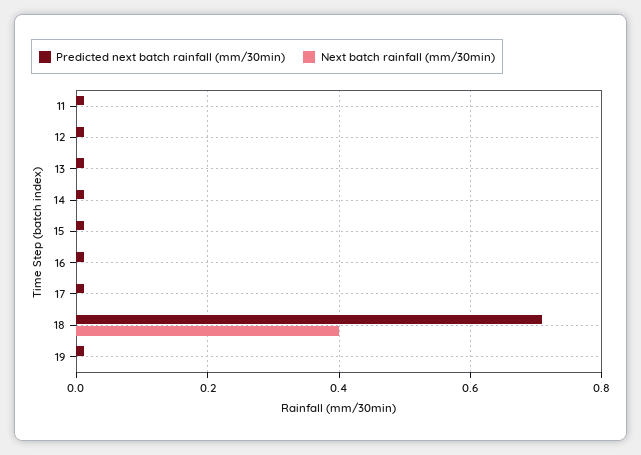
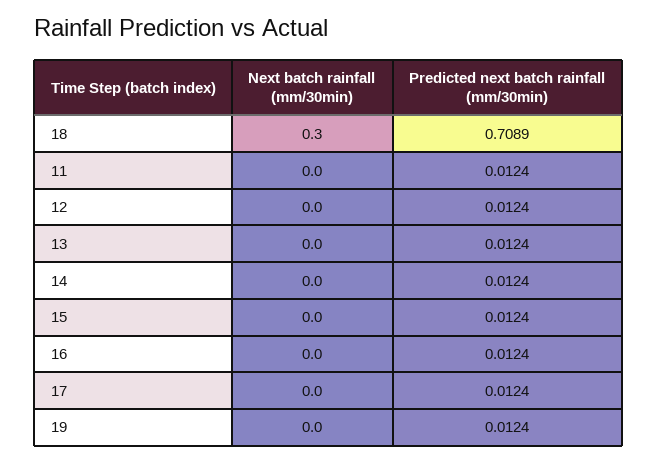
  {
    "Predicted next batch rainfall (mm/30min)": {
      "11": 0.0124,
      "12": 0.0124,
      "13": 0.0124,
      "14": 0.0124,
      "15": 0.0124,
      "16": 0.0124,
      "17": 0.0124,
      "18": 0.7089,
      "19": 0.0124
    },
    "Next batch rainfall (mm/30min)": {
      "11": 0,
      "12": 0,
      "13": 0,
      "14": 0,
      "15": 0,
      "16": 0,
      "17": 0,
-     "18": 0.4,
+     "18": 0.3,
      "19": 0
    }
  }

